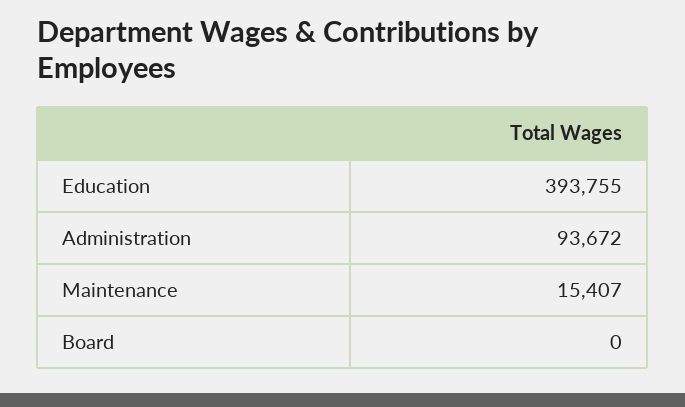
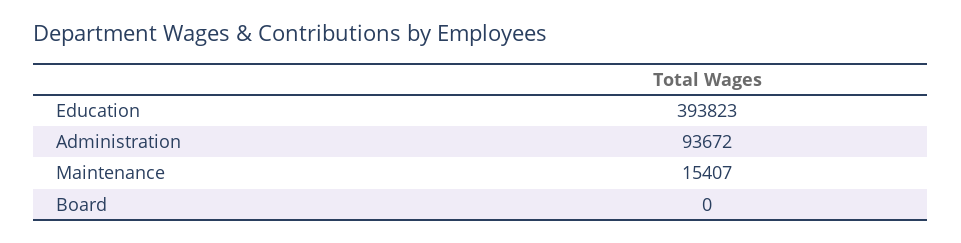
  {
-   "Education": 393755,
+   "Education": 393823,
    "Administration": 93672,
    "Maintenance": 15407,
    "Board": 0
  }

